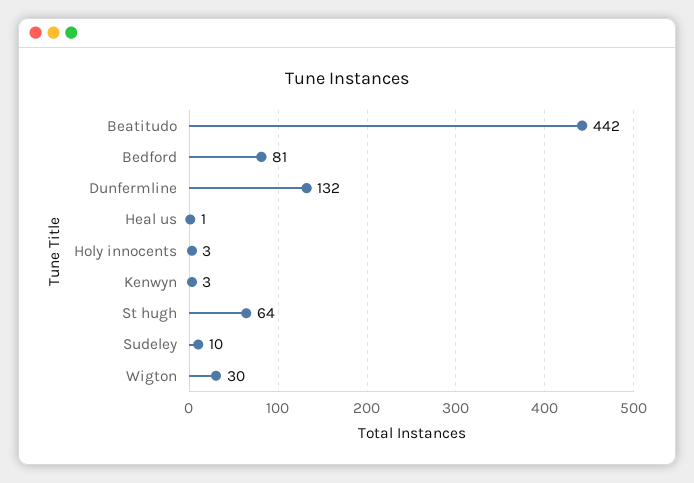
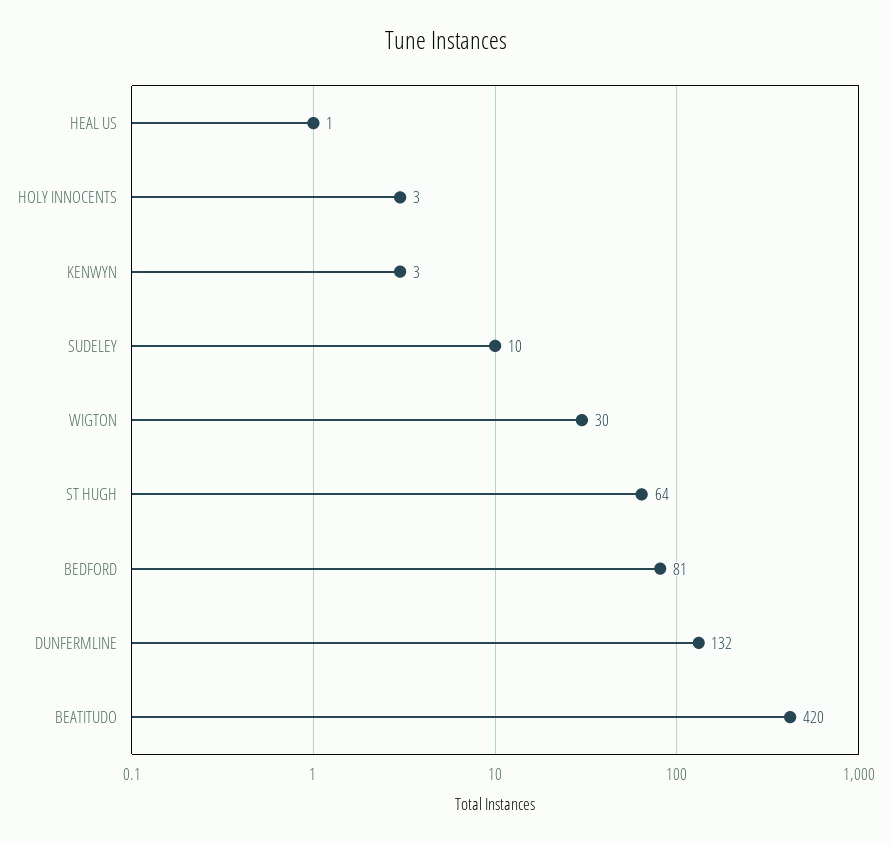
  {
-   "Beatitudo": 442,
+   "Beatitudo": 420,
    "Bedford": 81,
    "Dunfermline": 132,
    "Heal us": 1,
    "Holy innocents": 3,
    "Kenwyn": 3,
    "St hugh": 64,
    "Sudeley": 10,
    "Wigton": 30
  }

